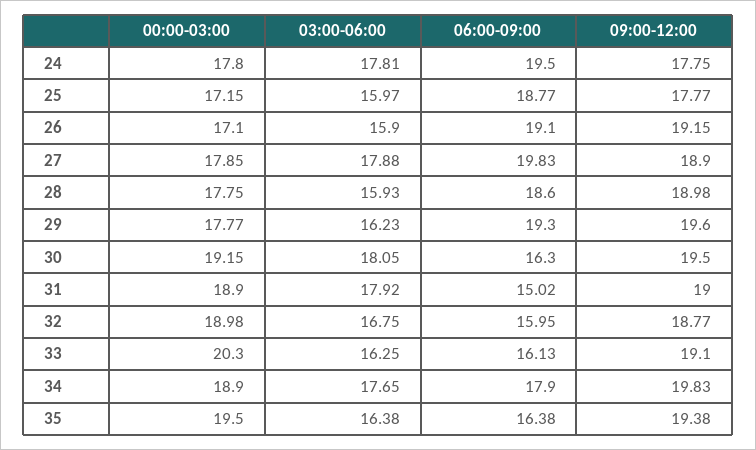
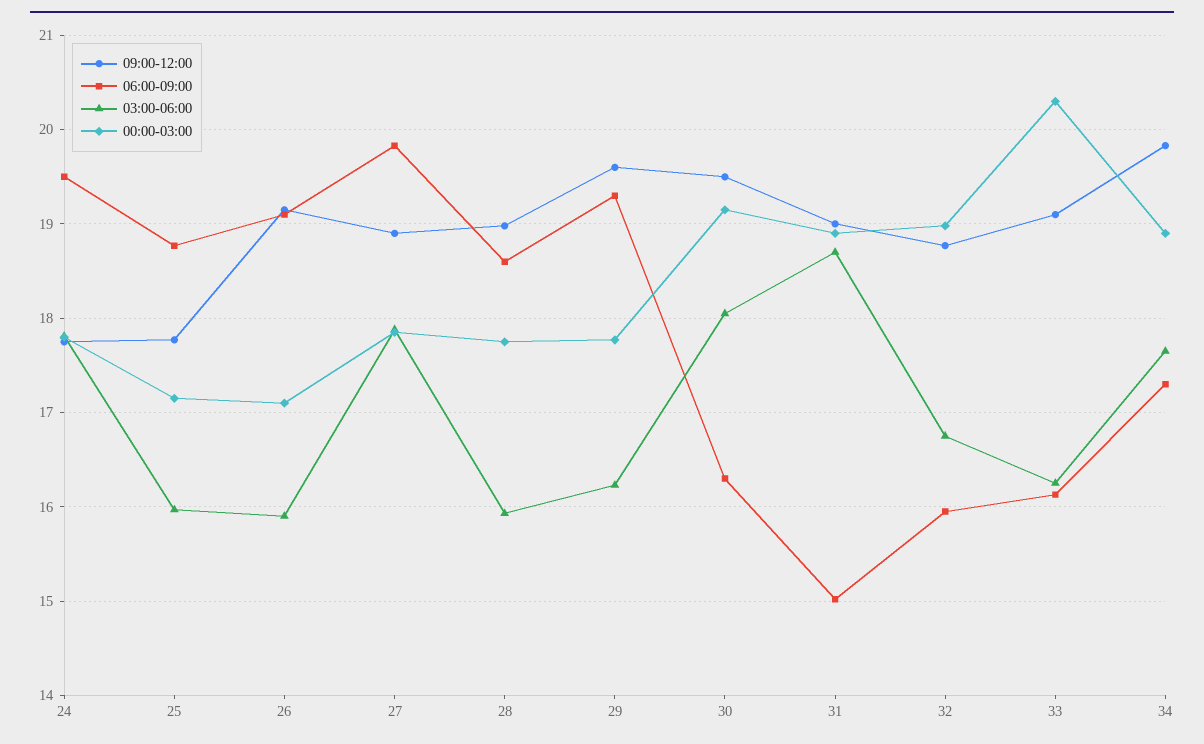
  {
    "00:00-03:00": {
      "24": 17.8,
      "25": 17.15,
      "26": 17.1,
      "27": 17.85,
      "28": 17.75,
      "29": 17.77,
      "30": 19.15,
      "31": 18.9,
      "32": 18.98,
      "33": 20.3,
-     "34": 18.9,
+     "34": 18.9
-     "35": 19.5
    },
    "03:00-06:00": {
      "24": 17.81,
      "25": 15.97,
      "26": 15.9,
      "27": 17.88,
      "28": 15.93,
      "29": 16.23,
      "30": 18.05,
-     "31": 17.92,
+     "31": 18.7,
      "32": 16.75,
      "33": 16.25,
-     "34": 17.65,
+     "34": 17.65
-     "35": 16.38
    },
    "06:00-09:00": {
      "24": 19.5,
      "25": 18.77,
      "26": 19.1,
      "27": 19.83,
      "28": 18.6,
      "29": 19.3,
      "30": 16.3,
      "31": 15.02,
      "32": 15.95,
      "33": 16.13,
-     "34": 17.9,
+     "34": 17.3
-     "35": 16.38
    },
    "09:00-12:00": {
      "24": 17.75,
      "25": 17.77,
      "26": 19.15,
      "27": 18.9,
      "28": 18.98,
      "29": 19.6,
      "30": 19.5,
      "31": 19,
      "32": 18.77,
      "33": 19.1,
-     "34": 19.83,
+     "34": 19.83
-     "35": 19.38
    }
  }

